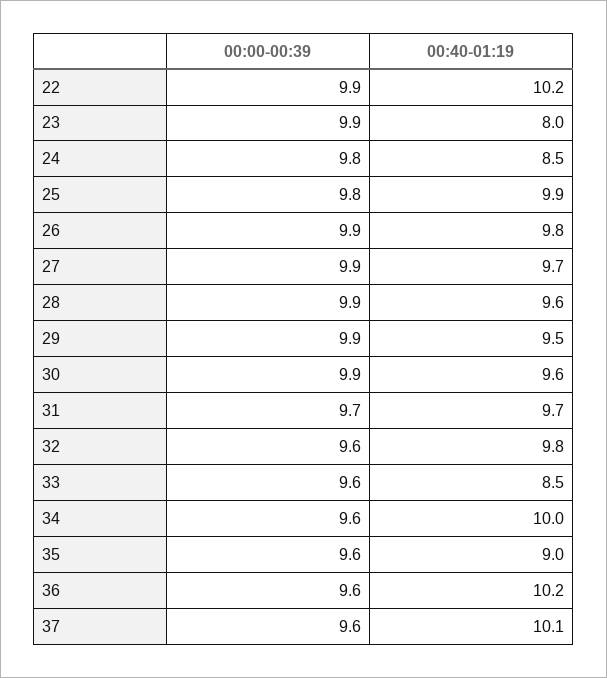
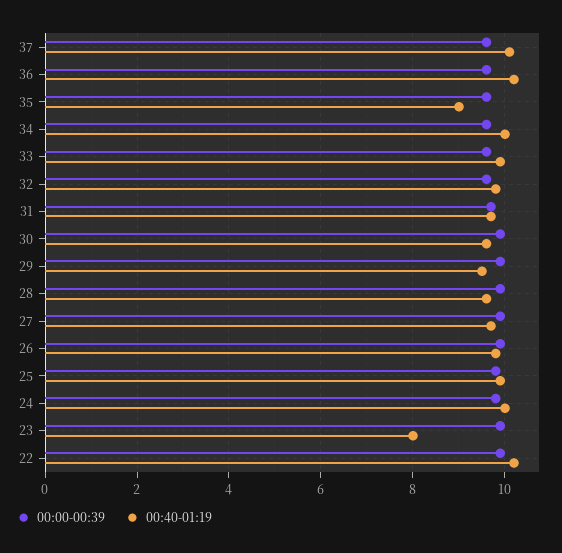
  {
    "00:00-00:39": {
      "22": 9.9,
      "23": 9.9,
      "24": 9.8,
      "25": 9.8,
      "26": 9.9,
      "27": 9.9,
      "28": 9.9,
      "29": 9.9,
      "30": 9.9,
      "31": 9.7,
      "32": 9.6,
      "33": 9.6,
      "34": 9.6,
      "35": 9.6,
      "36": 9.6,
      "37": 9.6
    },
    "00:40-01:19": {
      "22": 10.2,
      "23": 8,
-     "24": 8.5,
+     "24": 10,
      "25": 9.9,
      "26": 9.8,
      "27": 9.7,
      "28": 9.6,
      "29": 9.5,
      "30": 9.6,
      "31": 9.7,
      "32": 9.8,
-     "33": 8.5,
+     "33": 10,
      "34": 10,
      "35": 9,
      "36": 10.2,
      "37": 10.1
    }
  }

